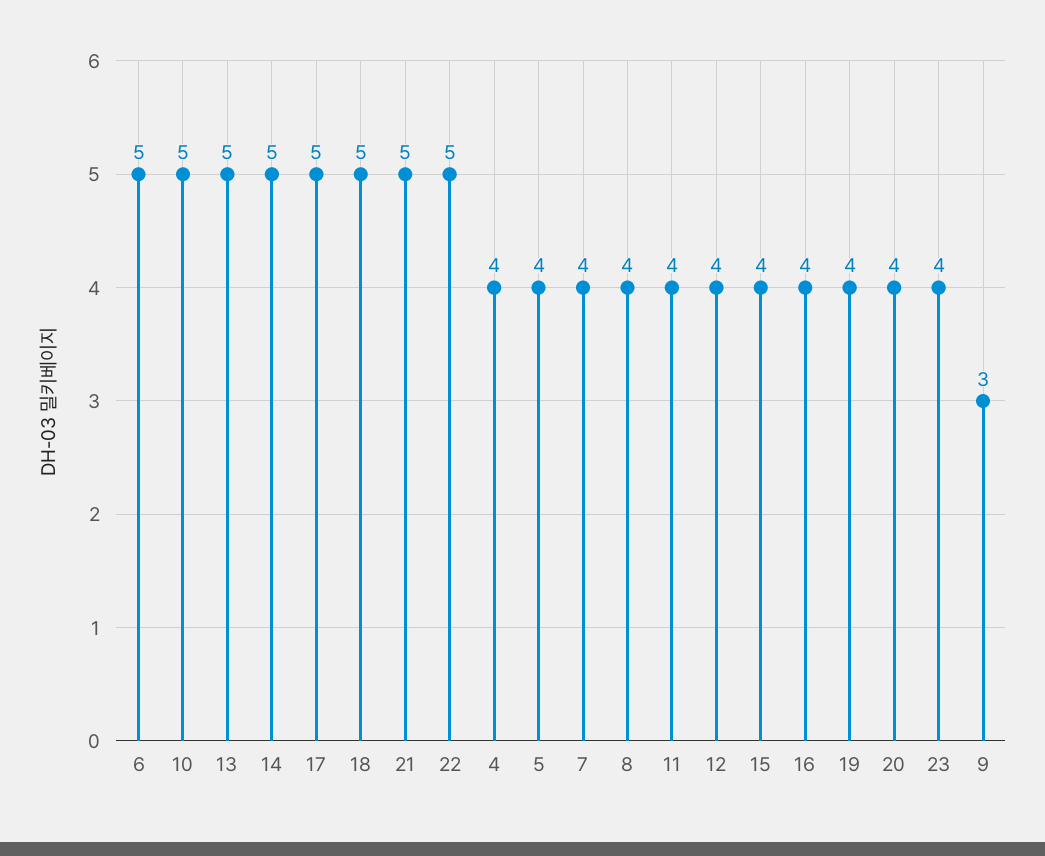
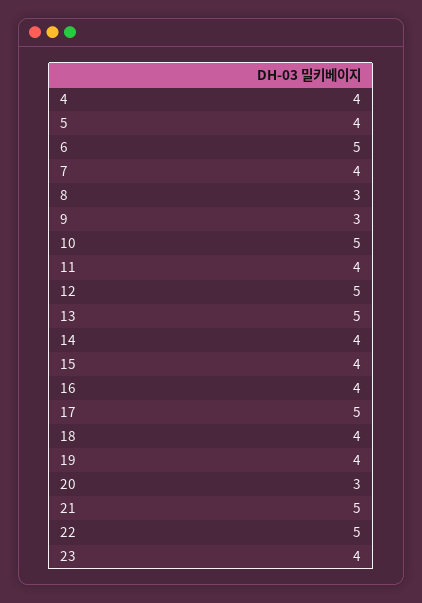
  {
    "6": 5,
    "10": 5,
    "13": 5,
-   "14": 5,
+   "14": 4,
    "17": 5,
-   "18": 5,
+   "18": 4,
    "21": 5,
    "22": 5,
    "4": 4,
    "5": 4,
    "7": 4,
-   "8": 4,
+   "8": 3,
    "11": 4,
-   "12": 4,
+   "12": 5,
    "15": 4,
    "16": 4,
    "19": 4,
-   "20": 4,
+   "20": 3,
    "23": 4,
    "9": 3
  }

